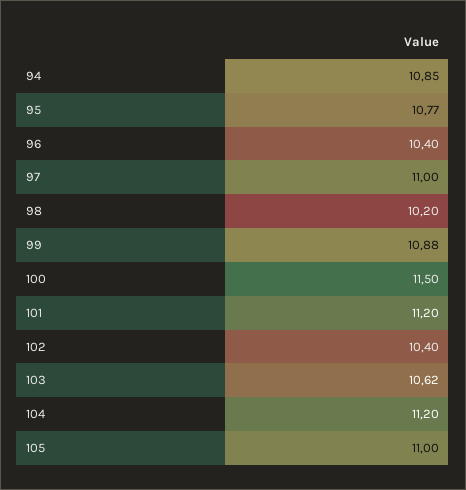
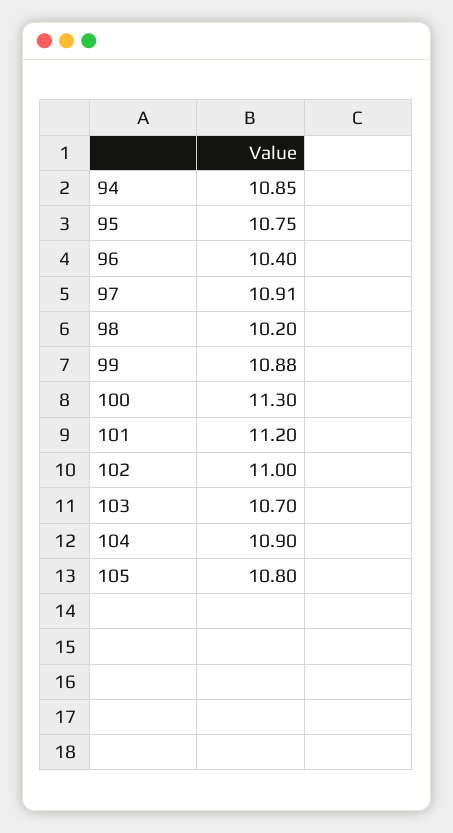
  {
    "94": 10.85,
-   "95": 10.77,
+   "95": 10.75,
    "96": 10.4,
-   "97": 11,
+   "97": 10.91,
    "98": 10.2,
    "99": 10.88,
-   "100": 11.5,
+   "100": 11.3,
    "101": 11.2,
-   "102": 10.4,
+   "102": 11,
-   "103": 10.62,
+   "103": 10.7,
-   "104": 11.2,
+   "104": 10.9,
-   "105": 11
+   "105": 10.8
  }

